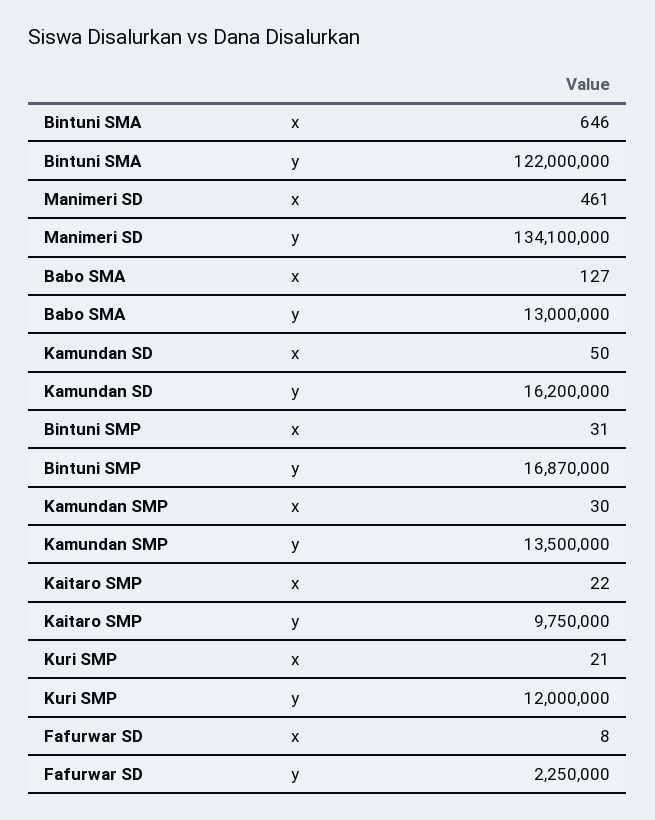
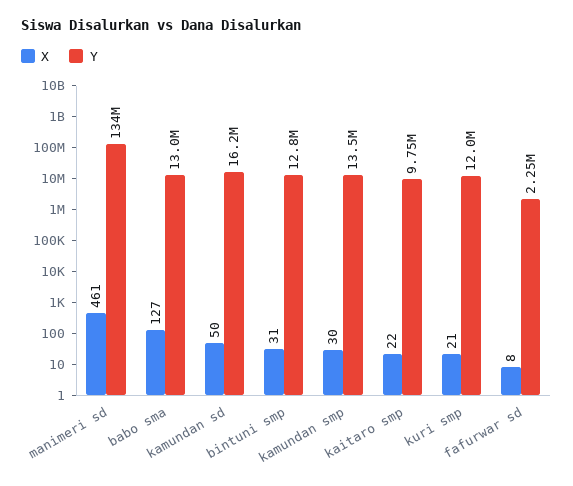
  {
    "x": {
-     "Bintuni SMA": 646,
      "Manimeri SD": 461,
      "Babo SMA": 127,
      "Kamundan SD": 50,
      "Bintuni SMP": 31,
      "Kamundan SMP": 30,
      "Kaitaro SMP": 22,
      "Kuri SMP": 21,
      "Fafurwar SD": 8
    },
    "y": {
-     "Bintuni SMA": 122000000,
      "Manimeri SD": 134100000,
      "Babo SMA": 13000000,
      "Kamundan SD": 16200000,
-     "Bintuni SMP": 16870000,
+     "Bintuni SMP": 12800000,
      "Kamundan SMP": 13500000,
      "Kaitaro SMP": 9750000,
      "Kuri SMP": 12000000,
      "Fafurwar SD": 2250000
    }
  }

